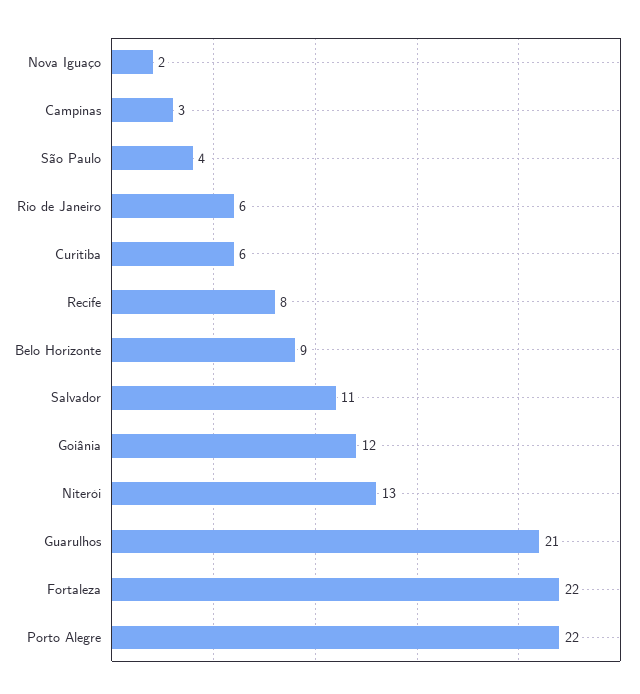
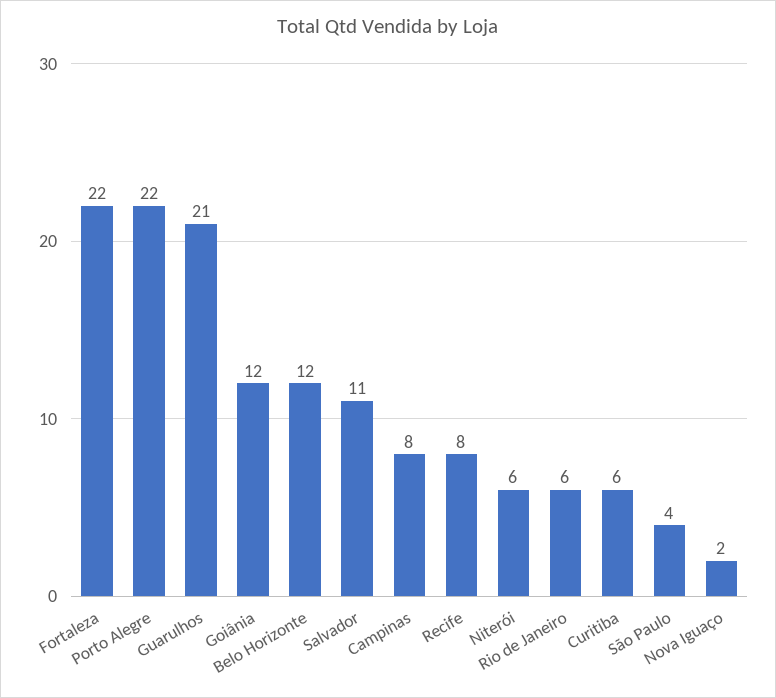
  {
    "Nova Iguaço": 2,
-   "Campinas": 3,
+   "Campinas": 8,
    "São Paulo": 4,
    "Rio de Janeiro": 6,
    "Curitiba": 6,
    "Recife": 8,
-   "Belo Horizonte": 9,
+   "Belo Horizonte": 12,
    "Salvador": 11,
    "Goiânia": 12,
-   "Niterói": 13,
+   "Niterói": 6,
    "Guarulhos": 21,
    "Fortaleza": 22,
    "Porto Alegre": 22
  }

